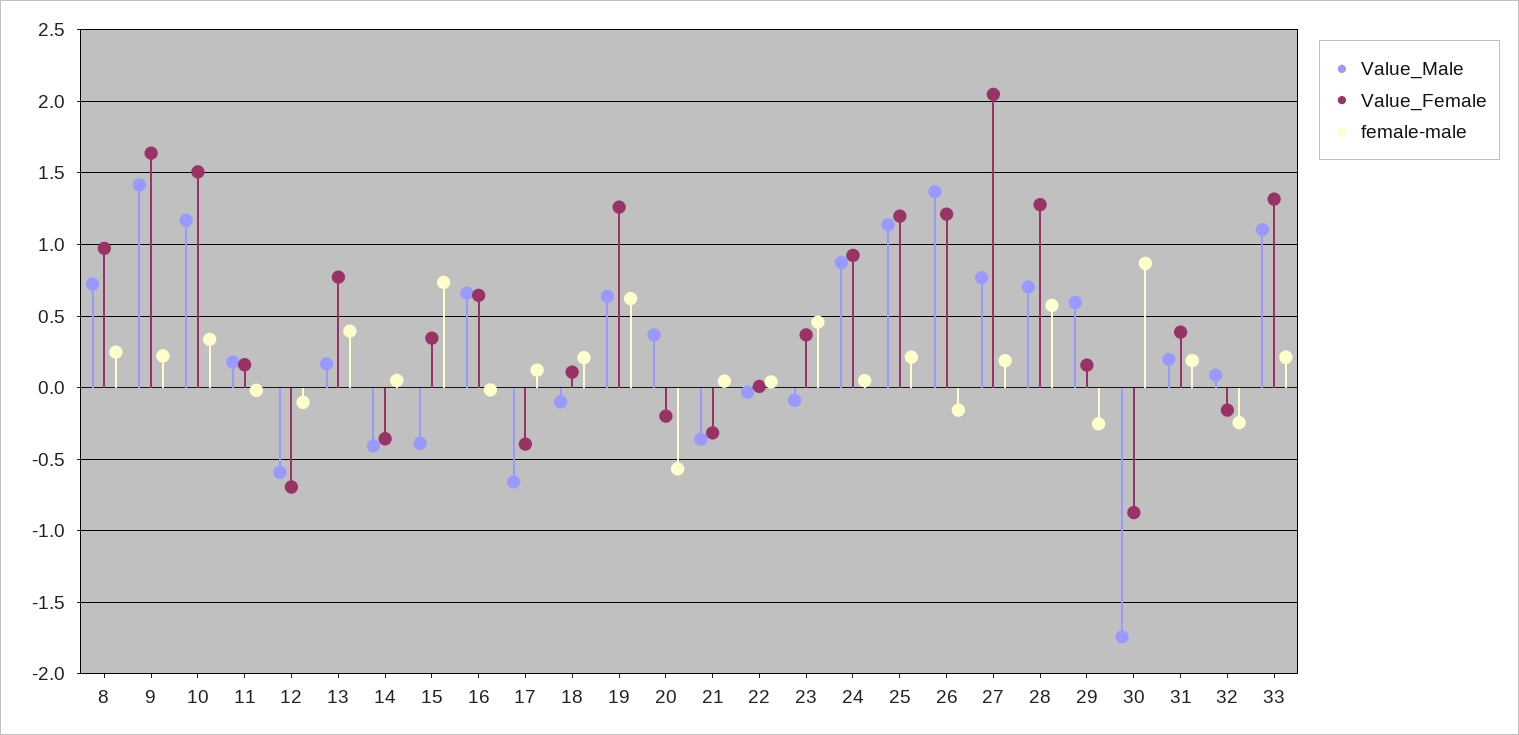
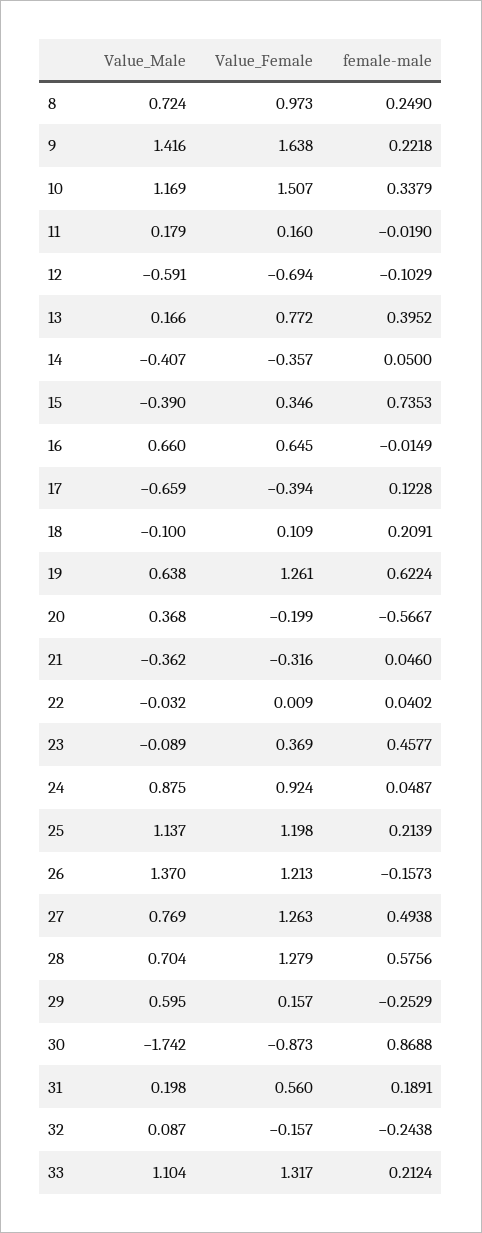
  {
    "Value_Male": {
      "8": 0.724,
      "9": 1.416,
      "10": 1.169,
      "11": 0.179,
      "12": -0.591,
      "13": 0.166,
      "14": -0.407,
      "15": -0.39,
      "16": 0.66,
      "17": -0.659,
      "18": -0.1,
      "19": 0.638,
      "20": 0.368,
      "21": -0.362,
      "22": -0.032,
      "23": -0.089,
      "24": 0.875,
      "25": 1.137,
      "26": 1.37,
      "27": 0.769,
      "28": 0.704,
      "29": 0.595,
      "30": -1.742,
      "31": 0.198,
      "32": 0.087,
      "33": 1.104
    },
    "Value_Female": {
      "8": 0.973,
      "9": 1.638,
      "10": 1.507,
      "11": 0.16,
      "12": -0.694,
      "13": 0.772,
      "14": -0.357,
      "15": 0.346,
      "16": 0.645,
      "17": -0.394,
      "18": 0.109,
      "19": 1.261,
      "20": -0.199,
      "21": -0.316,
      "22": 0.009,
      "23": 0.369,
      "24": 0.924,
      "25": 1.198,
      "26": 1.213,
-     "27": 2.05,
+     "27": 1.263,
      "28": 1.279,
      "29": 0.157,
      "30": -0.873,
-     "31": 0.4,
+     "31": 0.56,
      "32": -0.157,
      "33": 1.317
    },
    "female-male": {
      "8": 0.249,
      "9": 0.2218,
      "10": 0.3379,
      "11": -0.019,
      "12": -0.1029,
      "13": 0.3952,
      "14": 0.05,
      "15": 0.7353,
      "16": -0.0149,
      "17": 0.1228,
      "18": 0.2091,
      "19": 0.6224,
      "20": -0.5667,
      "21": 0.046,
      "22": 0.0402,
      "23": 0.4577,
      "24": 0.0487,
      "25": 0.2139,
      "26": -0.1573,
-     "27": 0.2,
+     "27": 0.4938,
      "28": 0.5756,
      "29": -0.2529,
      "30": 0.8688,
      "31": 0.1891,
      "32": -0.2438,
      "33": 0.2124
    }
  }

